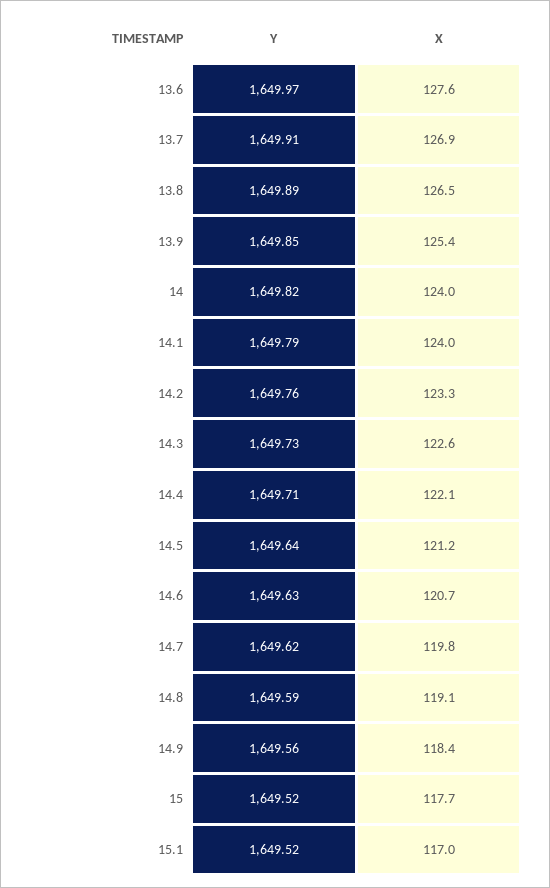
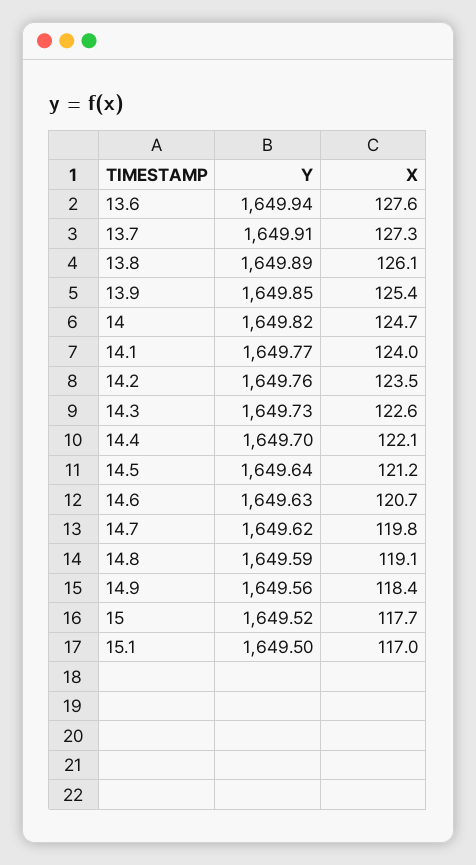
  {
    "Y": {
-     "13.6": 1649.97,
+     "13.6": 1649.94,
      "13.7": 1649.91,
      "13.8": 1649.89,
      "13.9": 1649.85,
      "14": 1649.82,
-     "14.1": 1649.79,
+     "14.1": 1649.77,
      "14.2": 1649.76,
      "14.3": 1649.73,
-     "14.4": 1649.71,
+     "14.4": 1649.7,
      "14.5": 1649.64,
      "14.6": 1649.63,
      "14.7": 1649.62,
      "14.8": 1649.59,
      "14.9": 1649.56,
      "15": 1649.52,
-     "15.1": 1649.52
+     "15.1": 1649.5
    },
    "X": {
      "13.6": 127.6,
-     "13.7": 126.9,
+     "13.7": 127.3,
-     "13.8": 126.5,
+     "13.8": 126.1,
      "13.9": 125.4,
-     "14": 124,
+     "14": 124.7,
      "14.1": 124,
-     "14.2": 123.3,
+     "14.2": 123.5,
      "14.3": 122.6,
      "14.4": 122.1,
      "14.5": 121.2,
      "14.6": 120.7,
      "14.7": 119.8,
      "14.8": 119.1,
      "14.9": 118.4,
      "15": 117.7,
      "15.1": 117
    }
  }

